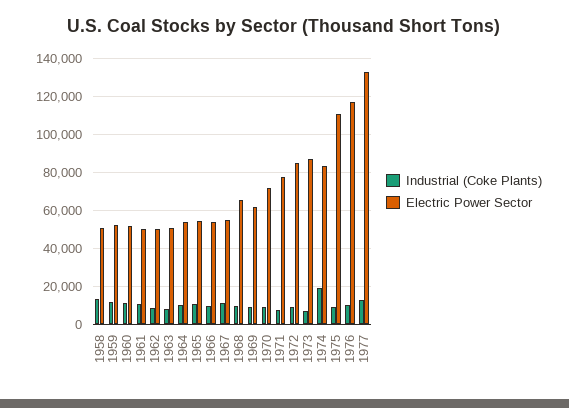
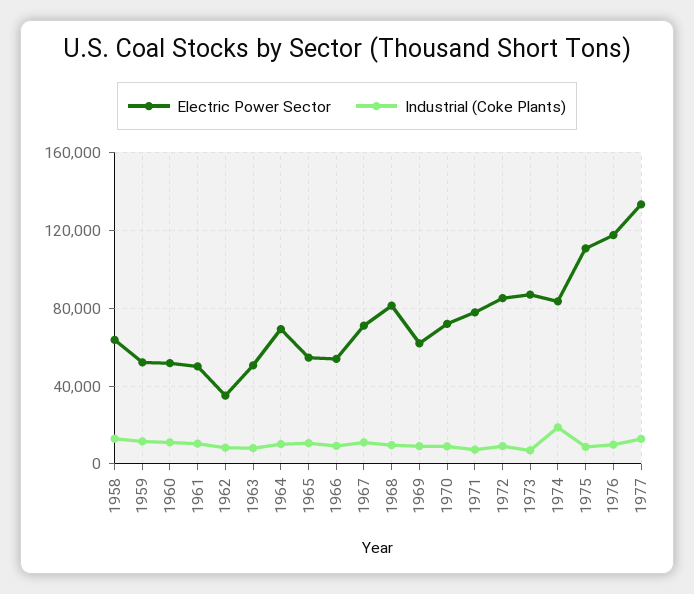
  {
    "Industrial (Coke Plants)": {
      "1958": 15000,
      "1959": 10000,
      "1960": 10000,
      "1961": 10000,
      "1962": 10000,
      "1963": 10000,
      "1964": 10000,
      "1965": 10000,
      "1966": 10000,
      "1967": 10000,
      "1968": 10000,
      "1969": 10000,
      "1970": 10000,
      "1971": 5000,
      "1972": 10000,
      "1973": 5000,
      "1974": 20000,
      "1975": 10000,
      "1976": 10000,
      "1977": 15000
    },
    "Electric Power Sector": {
-     "1958": 50000,
+     "1958": 65000,
      "1959": 50000,
      "1960": 50000,
      "1961": 50000,
-     "1962": 50000,
+     "1962": 35000,
      "1963": 50000,
-     "1964": 55000,
+     "1964": 70000,
      "1965": 55000,
      "1966": 55000,
-     "1967": 55000,
+     "1967": 70000,
-     "1968": 65000,
+     "1968": 80000,
      "1969": 60000,
      "1970": 70000,
      "1971": 80000,
      "1972": 85000,
      "1973": 85000,
      "1974": 85000,
      "1975": 110000,
      "1976": 115000,
      "1977": 135000
    }
  }

